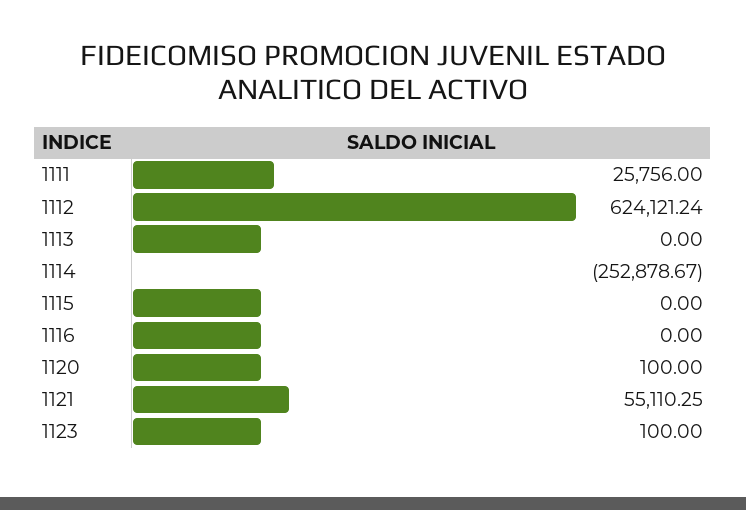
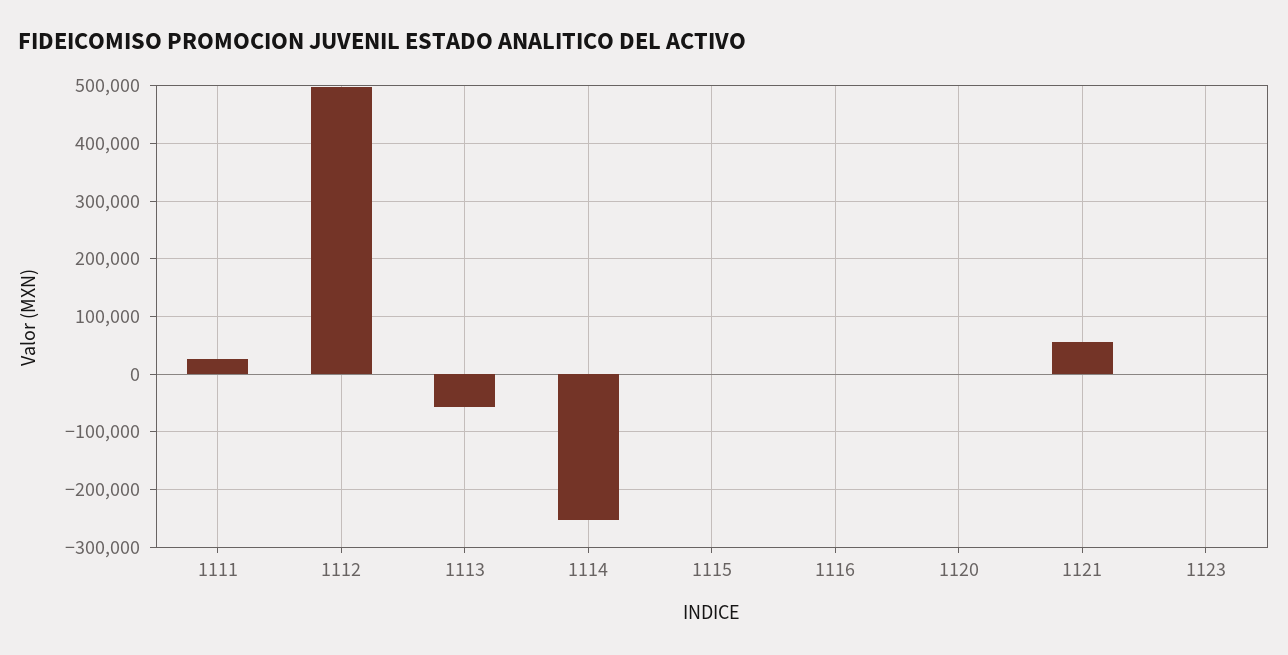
  {
    "1111": 25756,
-   "1112": 624121.24,
+   "1112": 500000,
-   "1113": 0,
+   "1113": -60000,
    "1114": -252878.67,
    "1115": 0,
    "1116": 0,
    "1120": 100,
    "1121": 55110.25,
    "1123": 100
  }

